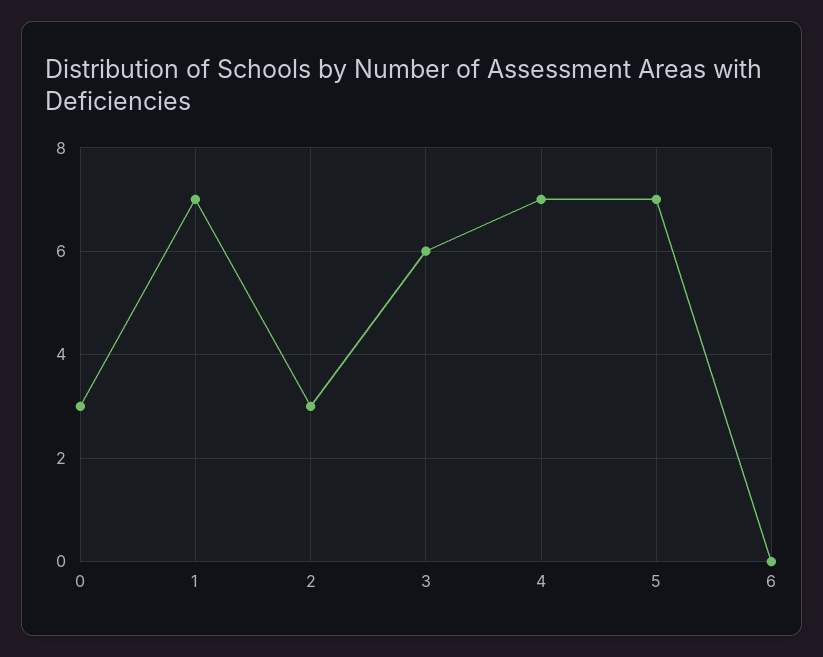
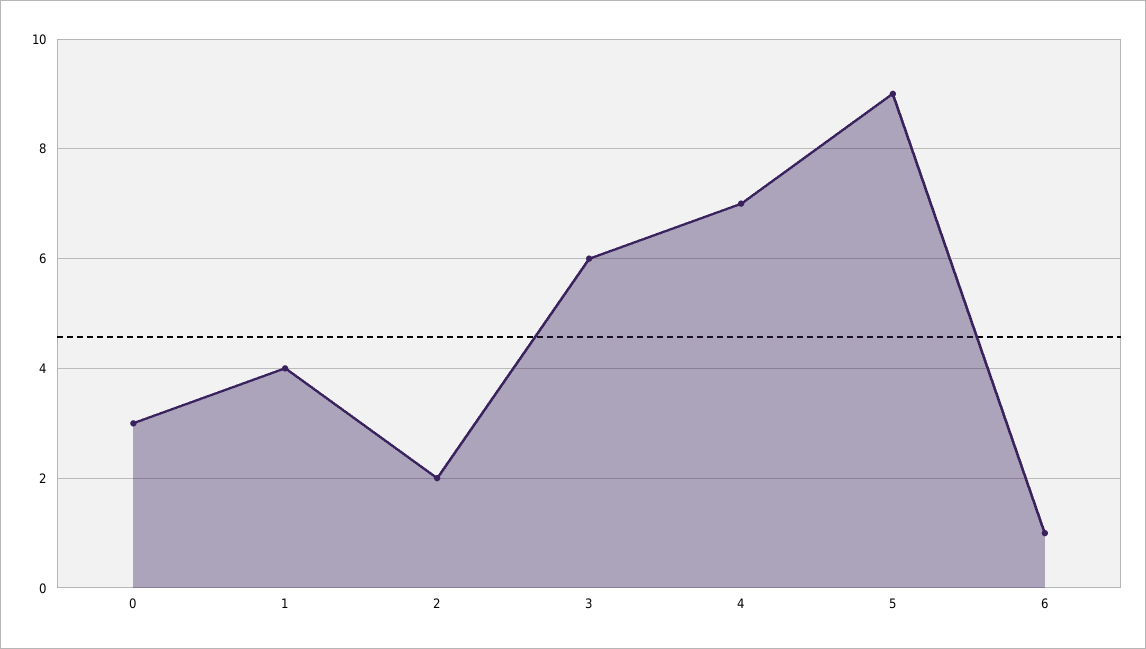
  {
    "0": 3,
-   "1": 7,
+   "1": 4,
-   "2": 3,
+   "2": 2,
    "3": 6,
    "4": 7,
-   "5": 7,
+   "5": 9,
-   "6": 0
+   "6": 1
  }

